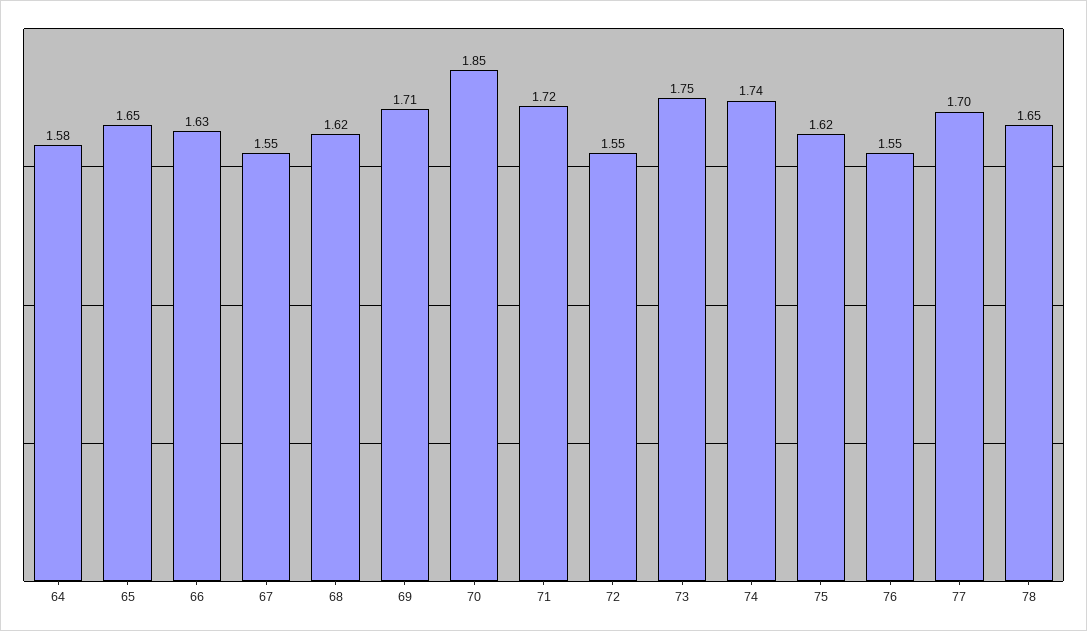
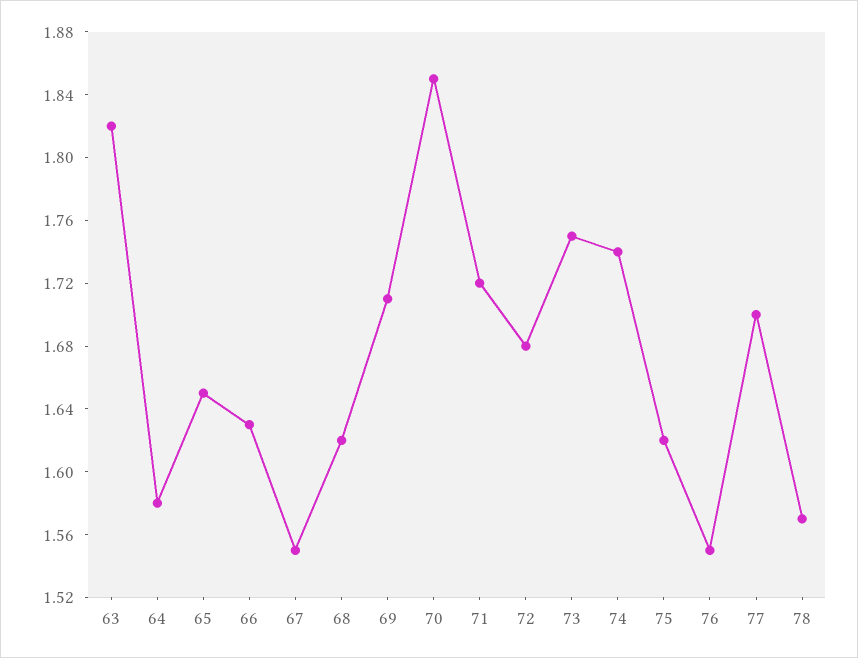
  {
    "64": 1.58,
    "65": 1.65,
    "66": 1.63,
    "67": 1.55,
    "68": 1.62,
    "69": 1.71,
    "70": 1.85,
    "71": 1.72,
-   "72": 1.55,
+   "72": 1.68,
    "73": 1.75,
    "74": 1.74,
    "75": 1.62,
    "76": 1.55,
    "77": 1.7,
-   "78": 1.65
+   "78": 1.57,
+   "63": 1.82
  }

